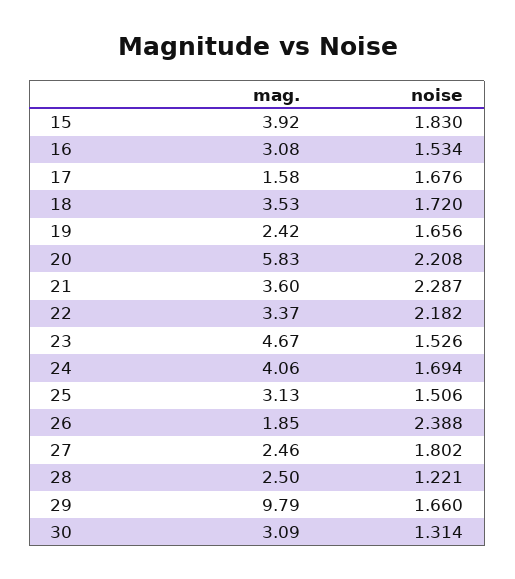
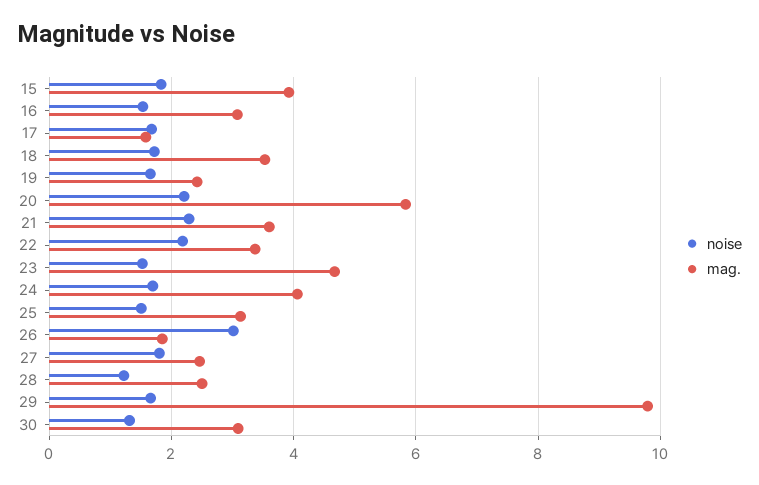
  {
    "mag.": {
      "15": 3.92,
      "16": 3.08,
      "17": 1.58,
      "18": 3.53,
      "19": 2.42,
      "20": 5.83,
      "21": 3.6,
      "22": 3.37,
      "23": 4.67,
      "24": 4.06,
      "25": 3.13,
      "26": 1.85,
      "27": 2.46,
      "28": 2.5,
      "29": 9.79,
      "30": 3.09
    },
    "noise": {
      "15": 1.83,
      "16": 1.534,
      "17": 1.676,
      "18": 1.72,
      "19": 1.656,
      "20": 2.208,
      "21": 2.287,
      "22": 2.182,
      "23": 1.526,
      "24": 1.694,
      "25": 1.506,
-     "26": 2.388,
+     "26": 3,
      "27": 1.802,
      "28": 1.221,
      "29": 1.66,
      "30": 1.314
    }
  }

